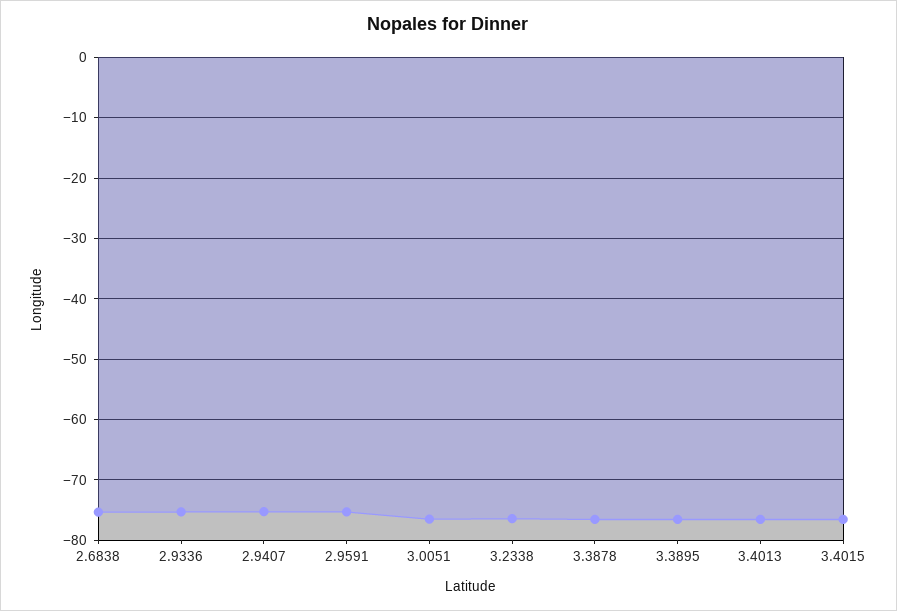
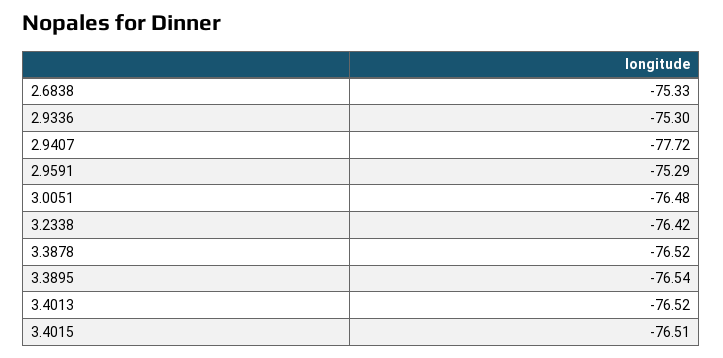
  {
    "2.6838": -75.33,
    "2.9336": -75.3,
-   "2.9407": -75,
+   "2.9407": -77.72,
    "2.9591": -75.29,
    "3.0051": -76.48,
    "3.2338": -76.42,
    "3.3878": -76.52,
    "3.3895": -76.54,
    "3.4013": -76.52,
    "3.4015": -76.51
  }

